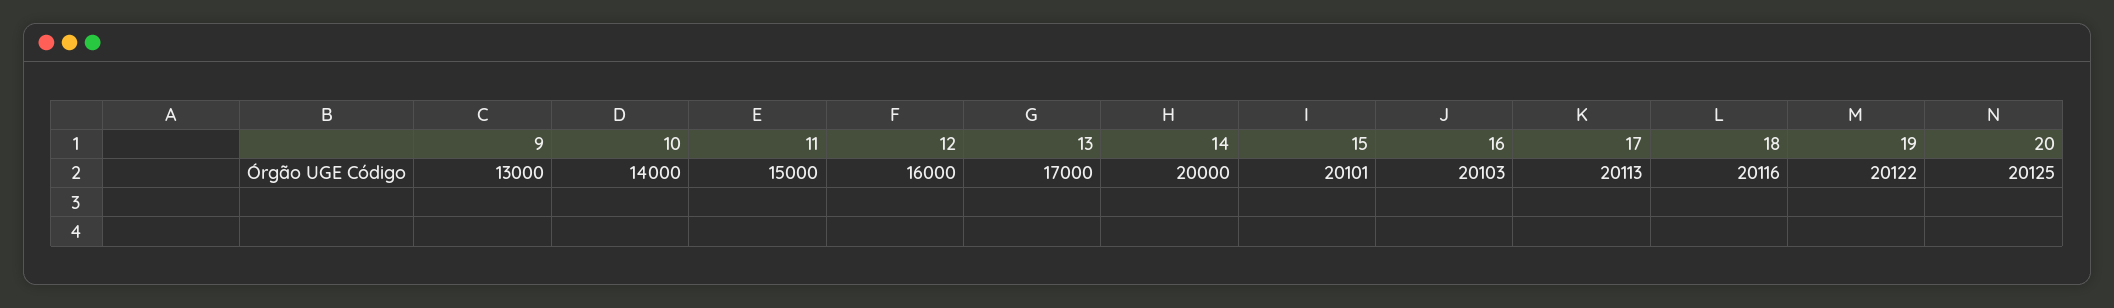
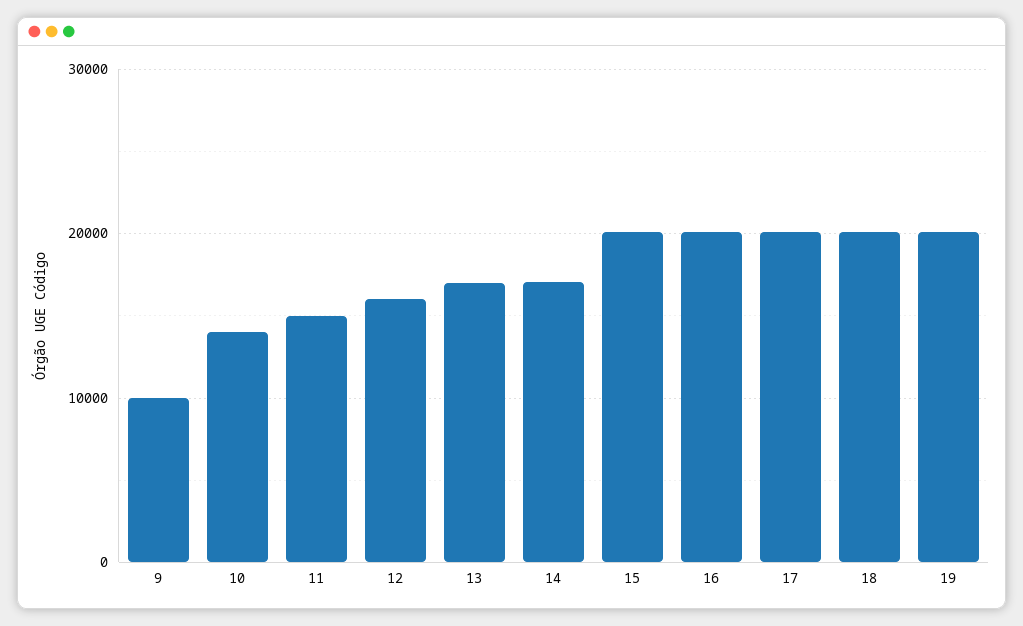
  {
-   "9": 13000,
+   "9": 10000,
    "10": 14000,
    "11": 15000,
    "12": 16000,
    "13": 17000,
-   "14": 20000,
+   "14": 17000,
    "15": 20101,
    "16": 20103,
    "17": 20113,
    "18": 20116,
-   "19": 20122,
+   "19": 20122
-   "20": 20125
  }

